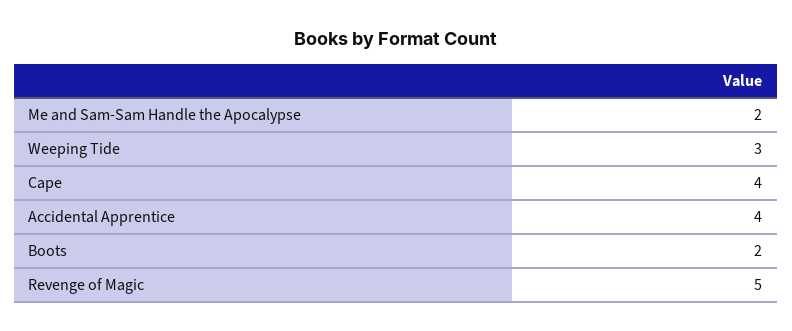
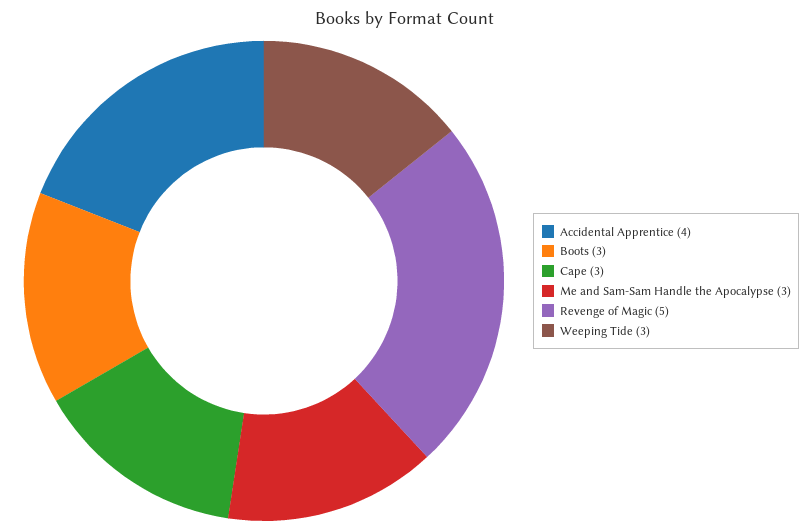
  {
-   "Me and Sam-Sam Handle the Apocalypse": 2,
+   "Me and Sam-Sam Handle the Apocalypse": 3,
    "Weeping Tide": 3,
-   "Cape": 4,
+   "Cape": 3,
    "Accidental Apprentice": 4,
-   "Boots": 2,
+   "Boots": 3,
    "Revenge of Magic": 5
  }

